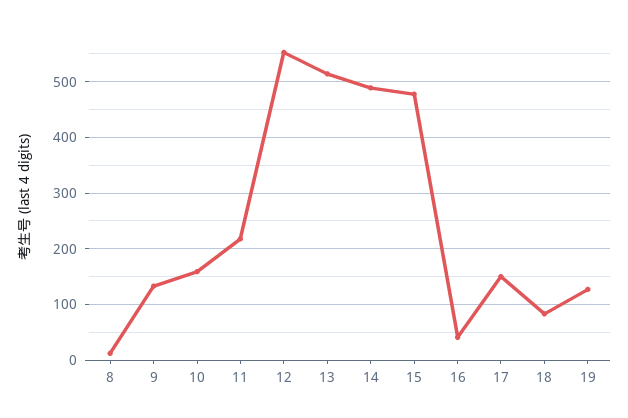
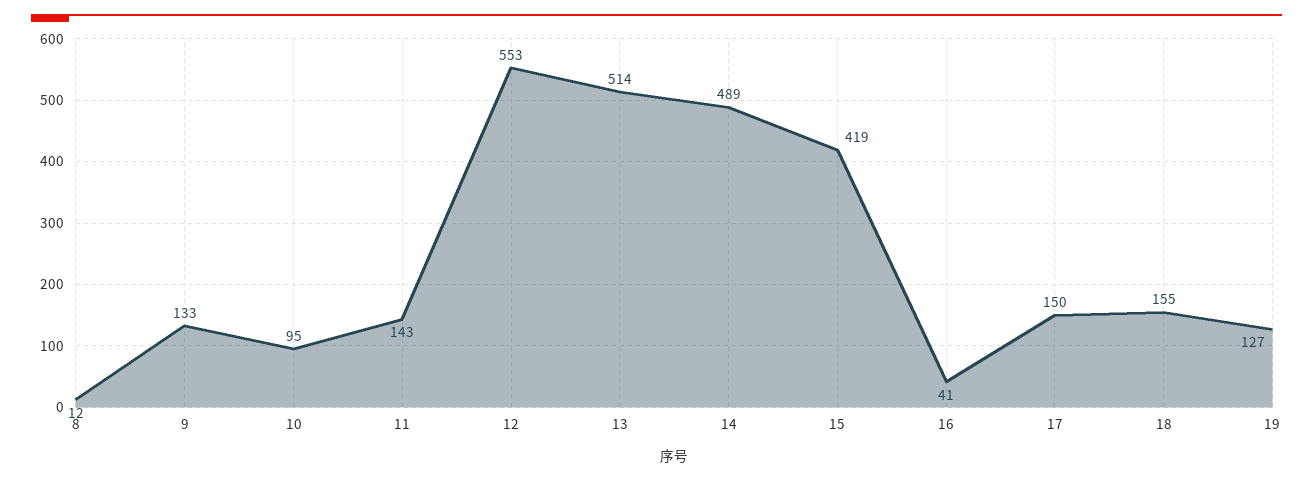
  {
    "8": 12,
    "9": 133,
-   "10": 160,
+   "10": 95,
-   "11": 220,
+   "11": 143,
    "12": 553,
    "13": 514,
    "14": 489,
-   "15": 480,
+   "15": 419,
    "16": 41,
    "17": 150,
-   "18": 80,
+   "18": 155,
    "19": 127
  }

